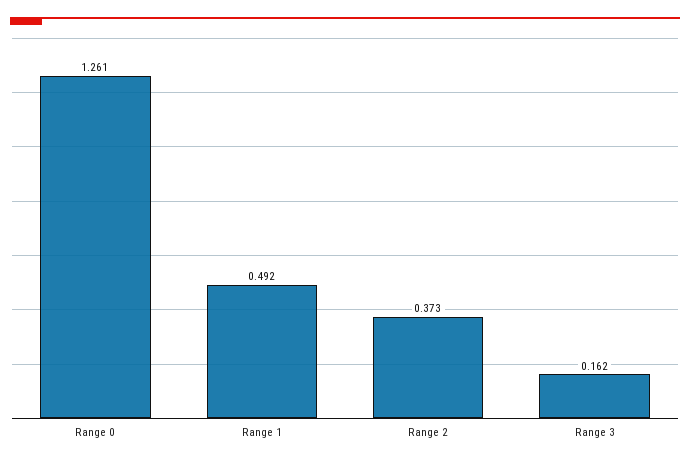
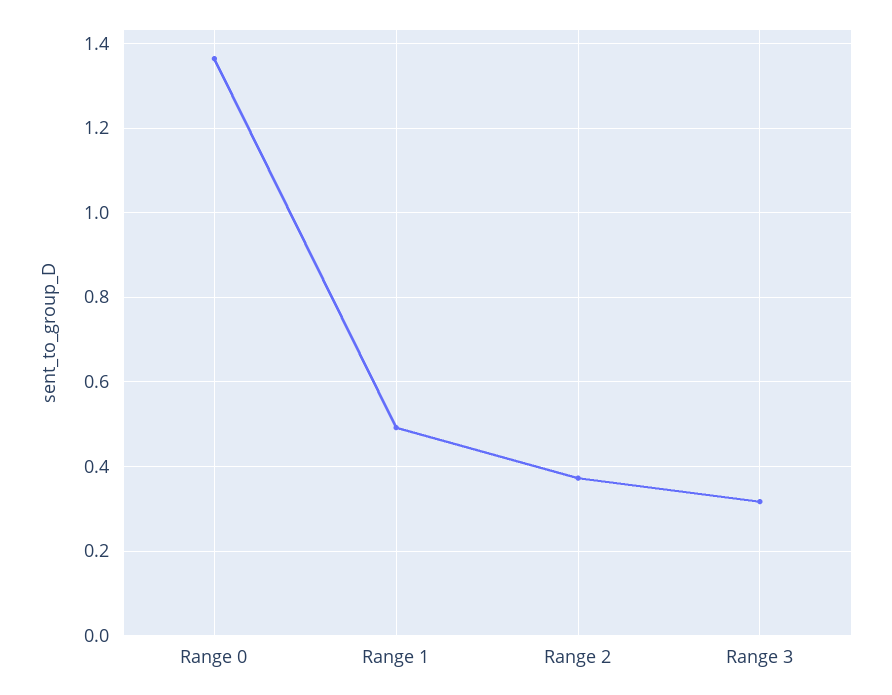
  {
-   "Range 0": 1.261,
+   "Range 0": 1.36,
    "Range 1": 0.492,
    "Range 2": 0.373,
-   "Range 3": 0.162
+   "Range 3": 0.32
  }

